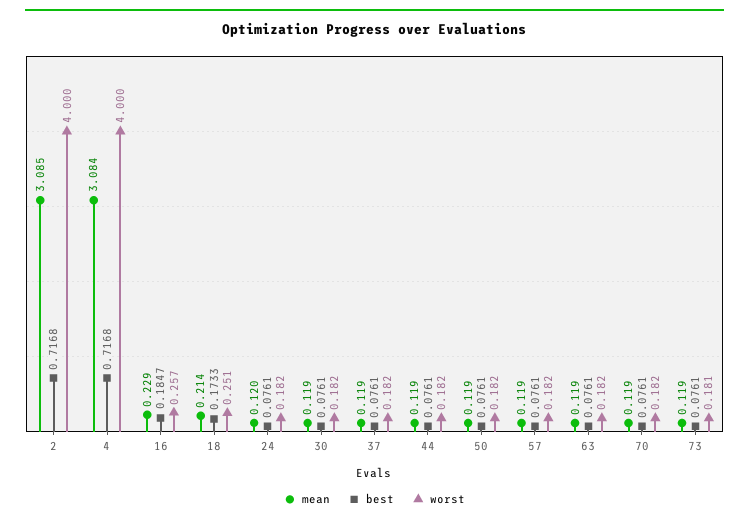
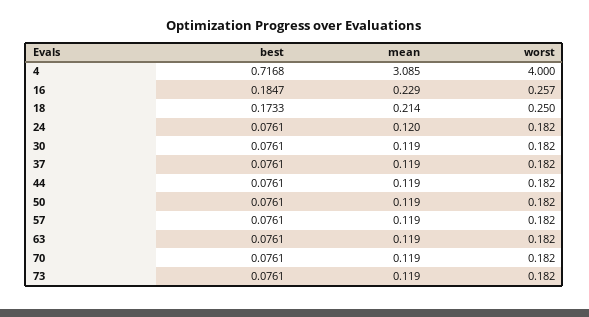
  {
    "mean": {
-     "2": 3.085,
-     "4": 3.084,
+     "4": 3.085,
      "16": 0.229,
      "18": 0.214,
      "24": 0.12,
      "30": 0.119,
      "37": 0.119,
      "44": 0.119,
      "50": 0.119,
      "57": 0.119,
      "63": 0.119,
      "70": 0.119,
      "73": 0.119
    },
    "best": {
-     "2": 0.7168,
      "4": 0.7168,
      "16": 0.1847,
      "18": 0.1733,
      "24": 0.0761,
      "30": 0.0761,
      "37": 0.0761,
      "44": 0.0761,
      "50": 0.0761,
      "57": 0.0761,
      "63": 0.0761,
      "70": 0.0761,
      "73": 0.0761
    },
    "worst": {
-     "2": 4,
      "4": 4,
      "16": 0.257,
-     "18": 0.251,
+     "18": 0.25,
      "24": 0.182,
      "30": 0.182,
      "37": 0.182,
      "44": 0.182,
      "50": 0.182,
      "57": 0.182,
      "63": 0.182,
      "70": 0.182,
-     "73": 0.181
+     "73": 0.182
    }
  }

